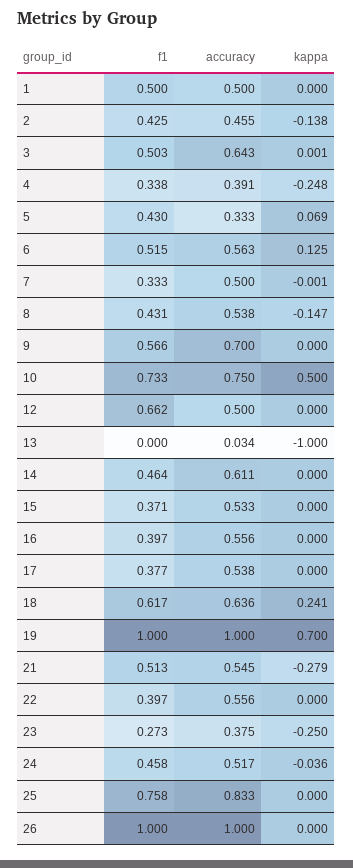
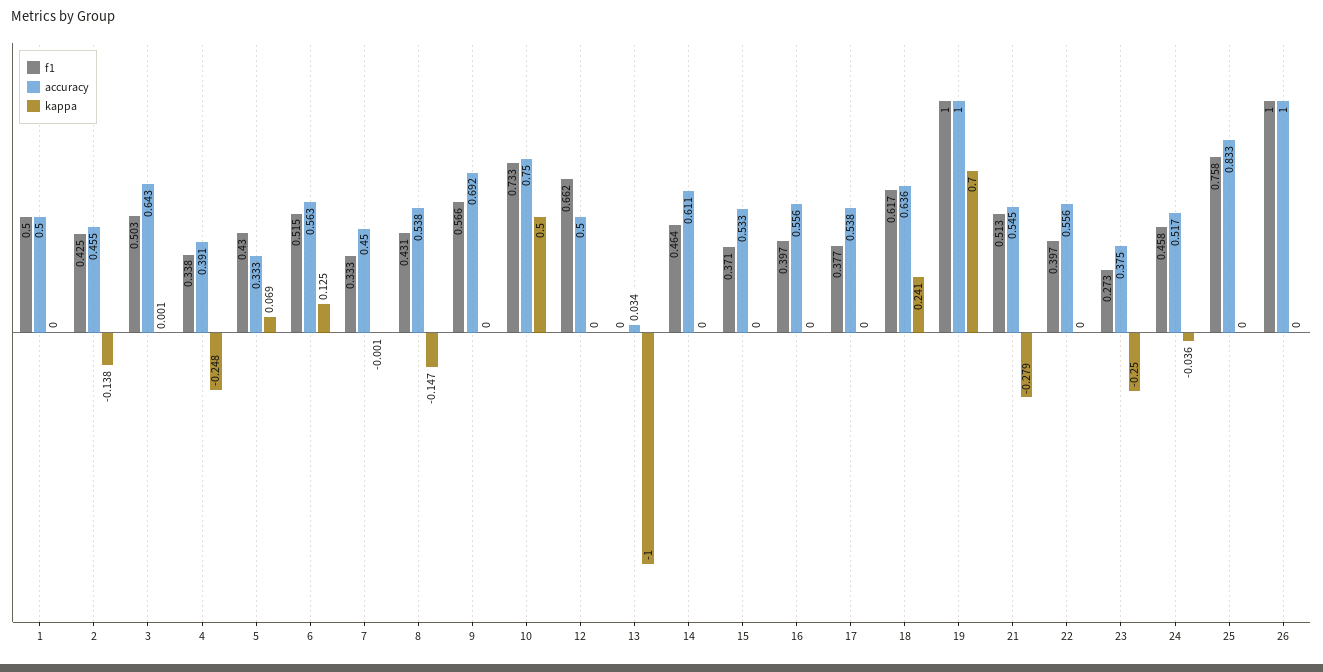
  {
    "f1": {
      "1": 0.5,
      "2": 0.425,
      "3": 0.503,
      "4": 0.338,
      "5": 0.43,
      "6": 0.515,
      "7": 0.333,
      "8": 0.431,
      "9": 0.566,
      "10": 0.733,
      "12": 0.662,
      "13": 0,
      "14": 0.464,
      "15": 0.371,
      "16": 0.397,
      "17": 0.377,
      "18": 0.617,
      "19": 1,
      "21": 0.513,
      "22": 0.397,
      "23": 0.273,
      "24": 0.458,
      "25": 0.758,
      "26": 1
    },
    "accuracy": {
      "1": 0.5,
      "2": 0.455,
      "3": 0.643,
      "4": 0.391,
      "5": 0.333,
      "6": 0.563,
-     "7": 0.5,
+     "7": 0.45,
      "8": 0.538,
-     "9": 0.7,
+     "9": 0.692,
      "10": 0.75,
      "12": 0.5,
      "13": 0.034,
      "14": 0.611,
      "15": 0.533,
      "16": 0.556,
      "17": 0.538,
      "18": 0.636,
      "19": 1,
      "21": 0.545,
      "22": 0.556,
      "23": 0.375,
      "24": 0.517,
      "25": 0.833,
      "26": 1
    },
    "kappa": {
      "1": 0,
      "2": -0.138,
      "3": 0.001,
      "4": -0.248,
      "5": 0.069,
      "6": 0.125,
      "7": -0.001,
      "8": -0.147,
      "9": 0,
      "10": 0.5,
      "12": 0,
      "13": -1,
      "14": 0,
      "15": 0,
      "16": 0,
      "17": 0,
      "18": 0.241,
      "19": 0.7,
      "21": -0.279,
      "22": 0,
      "23": -0.25,
      "24": -0.036,
      "25": 0,
      "26": 0
    }
  }

